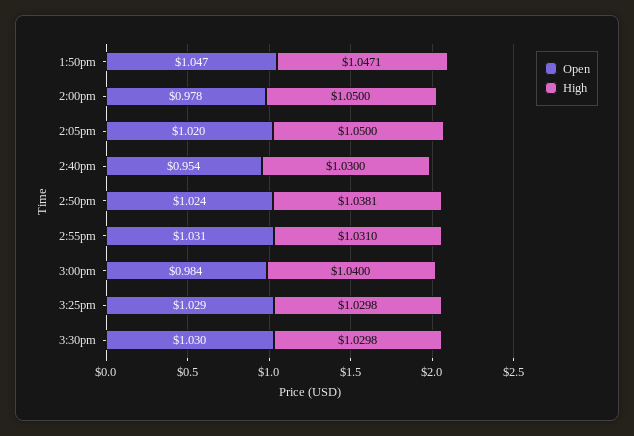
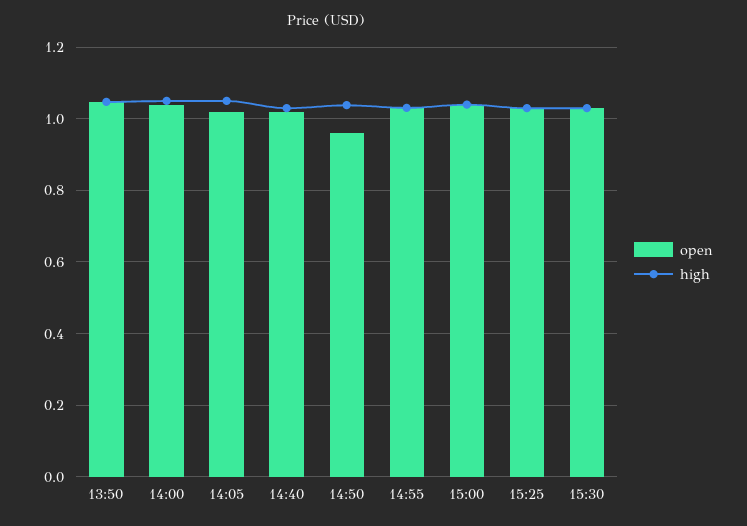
  {
    "Open": {
      "1:50pm": 1.047,
-     "2:00pm": 0.978,
+     "2:00pm": 1.04,
      "2:05pm": 1.02,
-     "2:40pm": 0.954,
+     "2:40pm": 1.02,
-     "2:50pm": 1.024,
+     "2:50pm": 0.96,
      "2:55pm": 1.031,
-     "3:00pm": 0.984,
+     "3:00pm": 1.04,
      "3:25pm": 1.029,
      "3:30pm": 1.03
    },
    "High": {
      "1:50pm": 1.0471,
      "2:00pm": 1.05,
      "2:05pm": 1.05,
      "2:40pm": 1.03,
      "2:50pm": 1.0381,
      "2:55pm": 1.031,
      "3:00pm": 1.04,
      "3:25pm": 1.0298,
      "3:30pm": 1.0298
    }
  }

